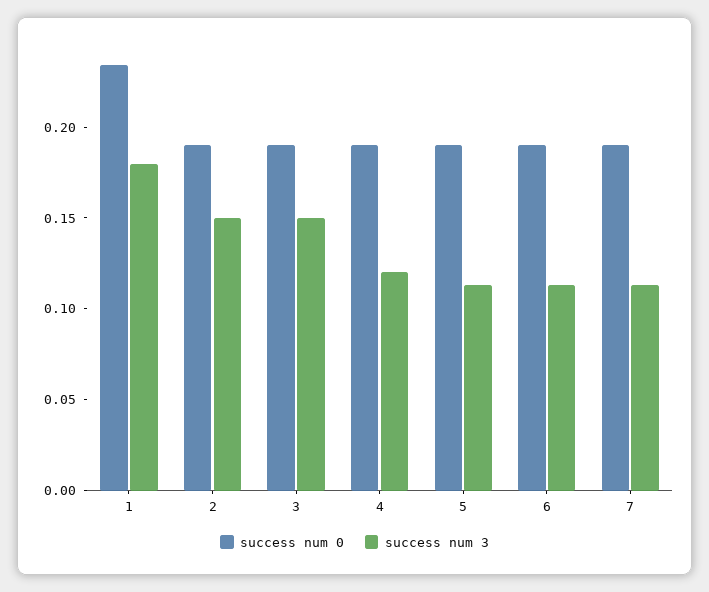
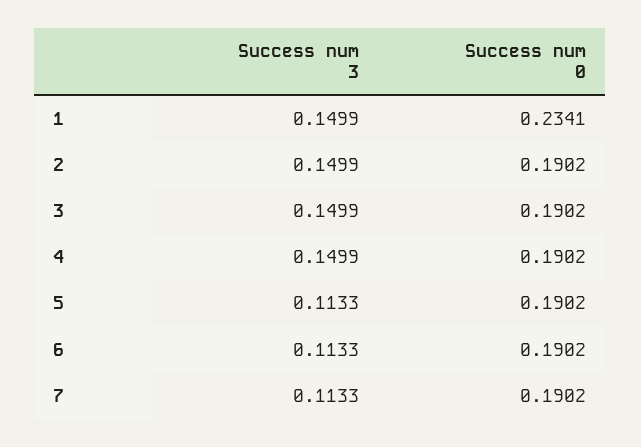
  {
    "success num 0": {
      "1": 0.2341,
      "2": 0.1902,
      "3": 0.1902,
      "4": 0.1902,
      "5": 0.1902,
      "6": 0.1902,
      "7": 0.1902
    },
    "success num 3": {
-     "1": 0.18,
+     "1": 0.1499,
      "2": 0.1499,
      "3": 0.1499,
-     "4": 0.12,
+     "4": 0.1499,
      "5": 0.1133,
      "6": 0.1133,
      "7": 0.1133
    }
  }

